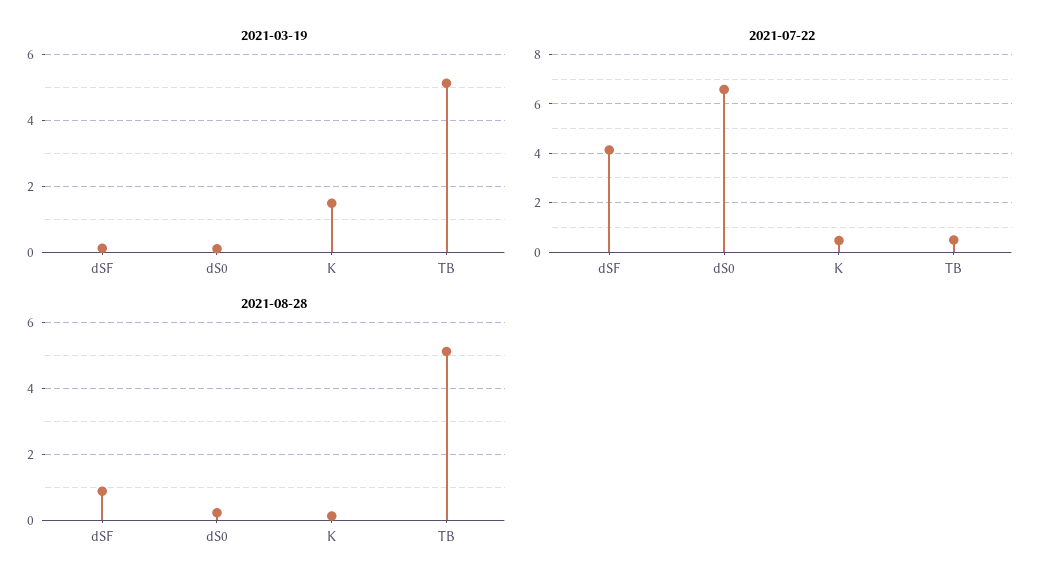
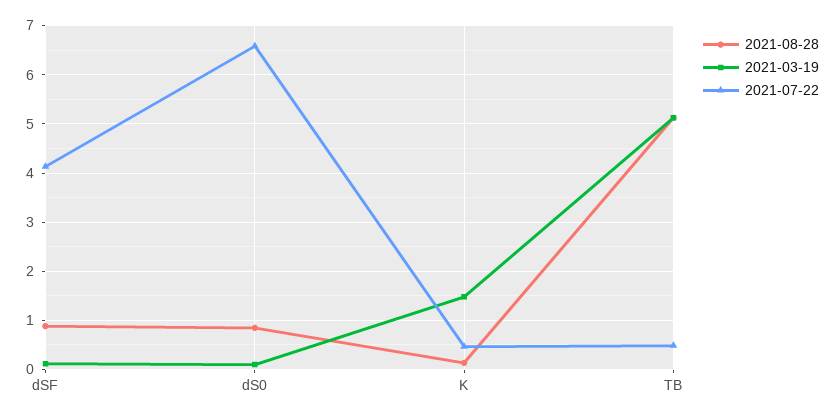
  {
    "2021-03-19": {
      "dSF": 0.2,
      "dS0": 0.2,
      "K": 1.4,
      "TB": 5.2
    },
    "2021-07-22": {
      "dSF": 4.2,
      "dS0": 6.6,
      "K": 0.4,
      "TB": 0.4
    },
    "2021-08-28": {
      "dSF": 0.8,
-     "dS0": 0.2,
+     "dS0": 0.8,
      "K": 0.2,
      "TB": 5.2
    }
  }

